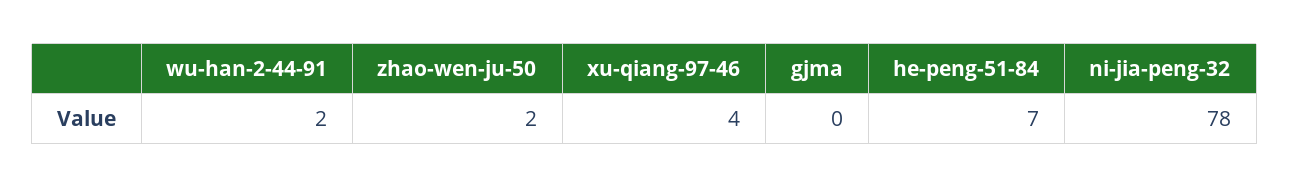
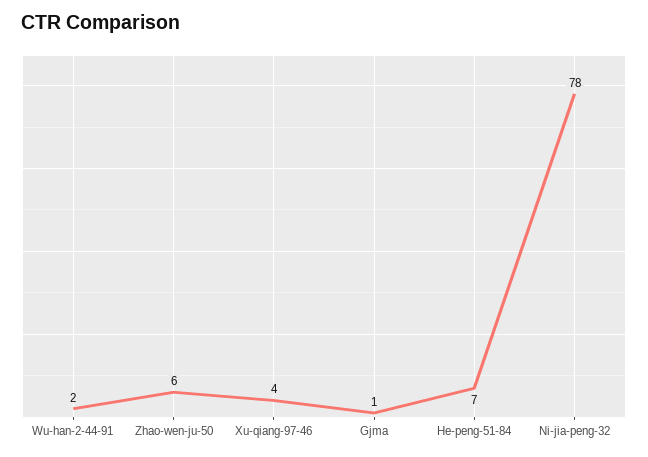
  {
    "wu-han-2-44-91": 2,
-   "zhao-wen-ju-50": 2,
+   "zhao-wen-ju-50": 6,
    "xu-qiang-97-46": 4,
-   "gjma": 0,
+   "gjma": 1,
    "he-peng-51-84": 7,
    "ni-jia-peng-32": 78
  }

